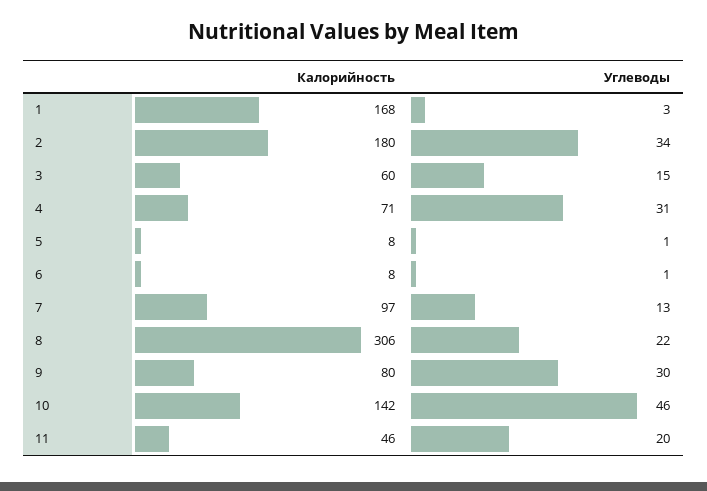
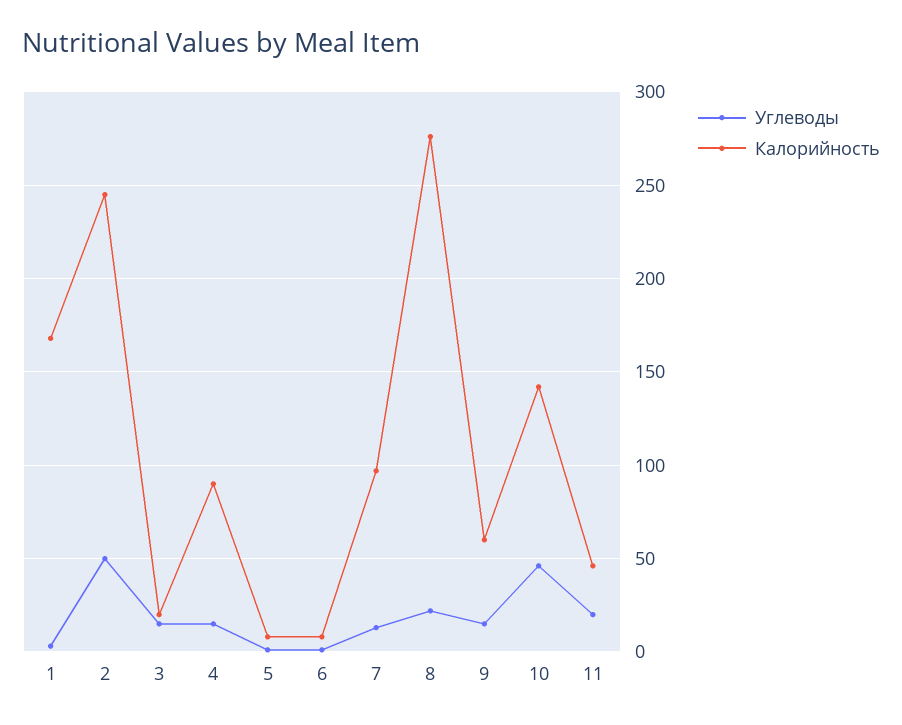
  {
    "Калорийность": {
      "1": 168,
-     "2": 180,
+     "2": 245,
-     "3": 60,
+     "3": 20,
-     "4": 71,
+     "4": 90,
      "5": 8,
      "6": 8,
      "7": 97,
-     "8": 306,
+     "8": 275,
-     "9": 80,
+     "9": 60,
      "10": 142,
      "11": 46
    },
    "Углеводы": {
      "1": 3,
-     "2": 34,
+     "2": 50,
      "3": 15,
-     "4": 31,
+     "4": 15,
      "5": 1,
      "6": 1,
      "7": 13,
      "8": 22,
-     "9": 30,
+     "9": 15,
      "10": 46,
      "11": 20
    }
  }

